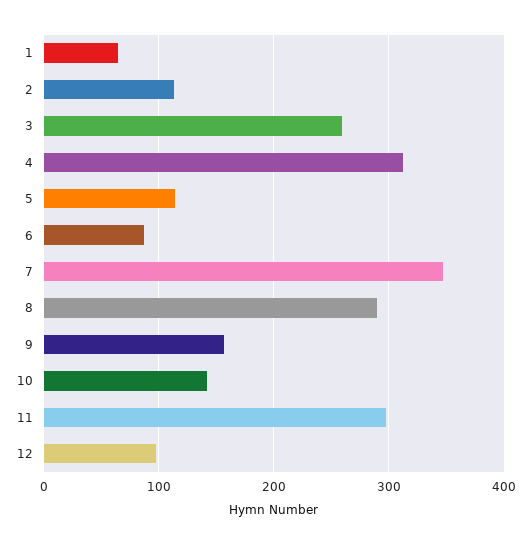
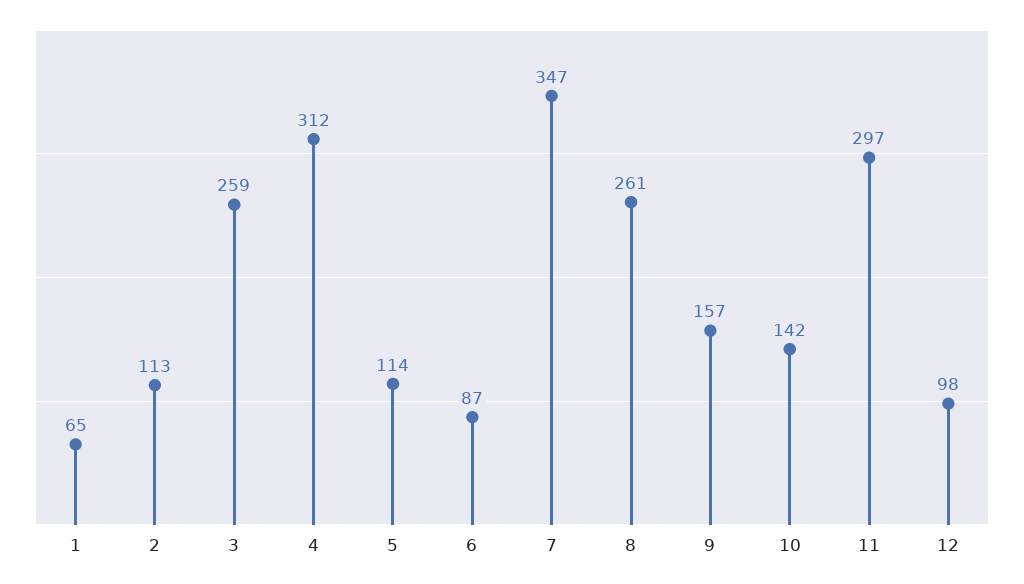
  {
    "1": 65,
    "2": 113,
    "3": 259,
    "4": 312,
    "5": 114,
    "6": 87,
    "7": 347,
-   "8": 290,
+   "8": 261,
    "9": 157,
    "10": 142,
    "11": 297,
    "12": 98
  }

